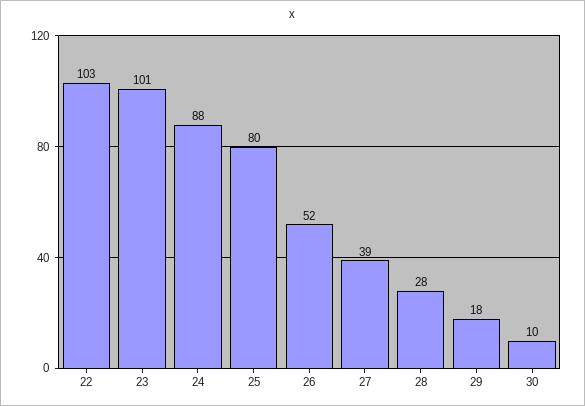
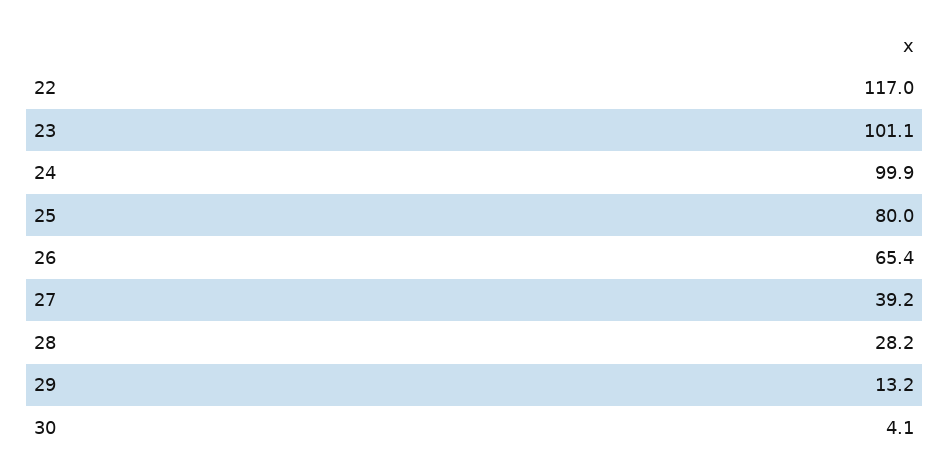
  {
-   "22": 103,
+   "22": 117,
    "23": 101.1,
-   "24": 88,
+   "24": 99.9,
    "25": 80,
-   "26": 52,
+   "26": 65.4,
    "27": 39.2,
    "28": 28.2,
-   "29": 18,
+   "29": 13.2,
-   "30": 10
+   "30": 4.1
  }

